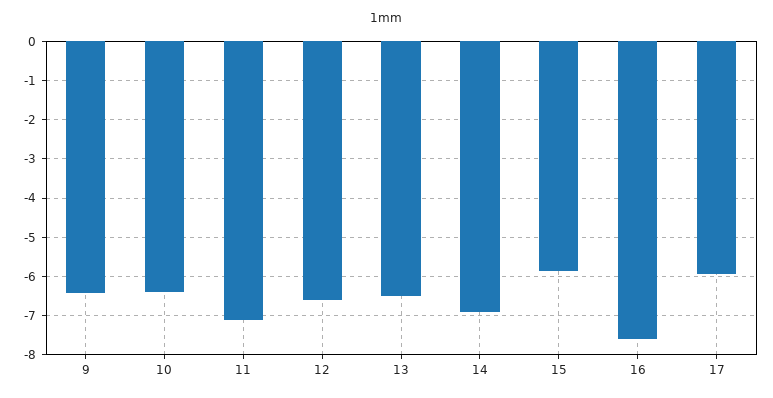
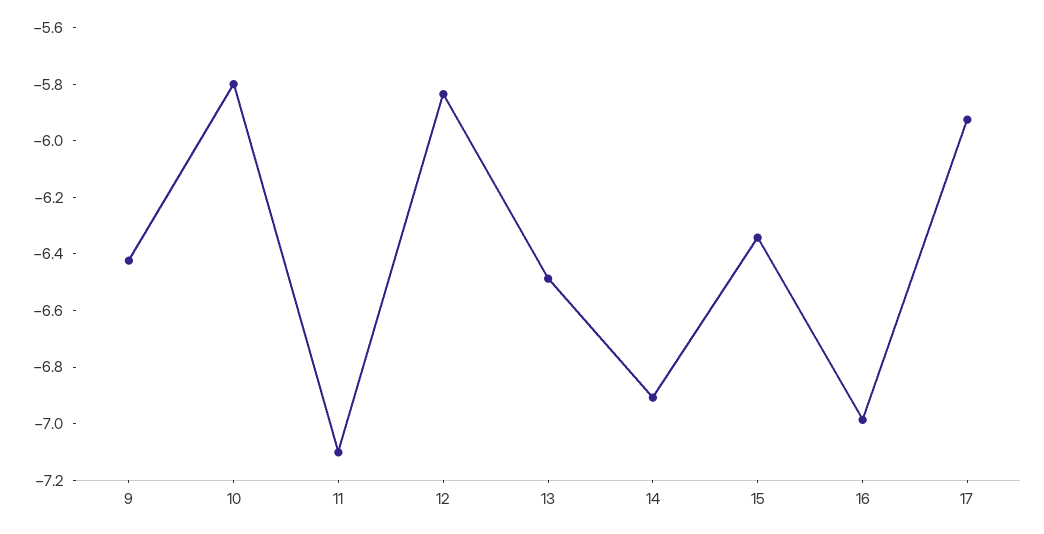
  {
    "9": -6.4,
-   "10": -6.4,
+   "10": -5.8,
    "11": -7.1,
-   "12": -6.6,
+   "12": -5.85,
    "13": -6.5,
    "14": -6.9,
-   "15": -5.8,
+   "15": -6.35,
-   "16": -7.6,
+   "16": -7,
    "17": -5.95
  }

